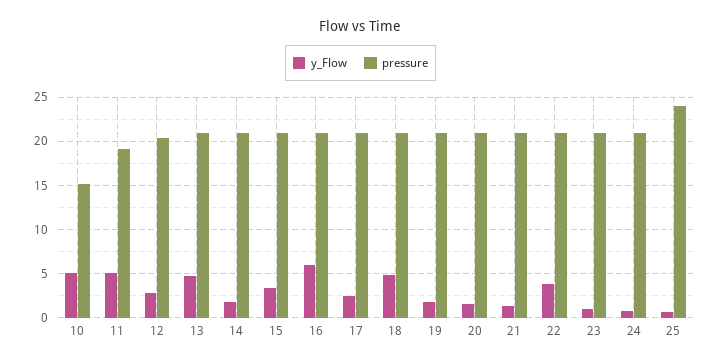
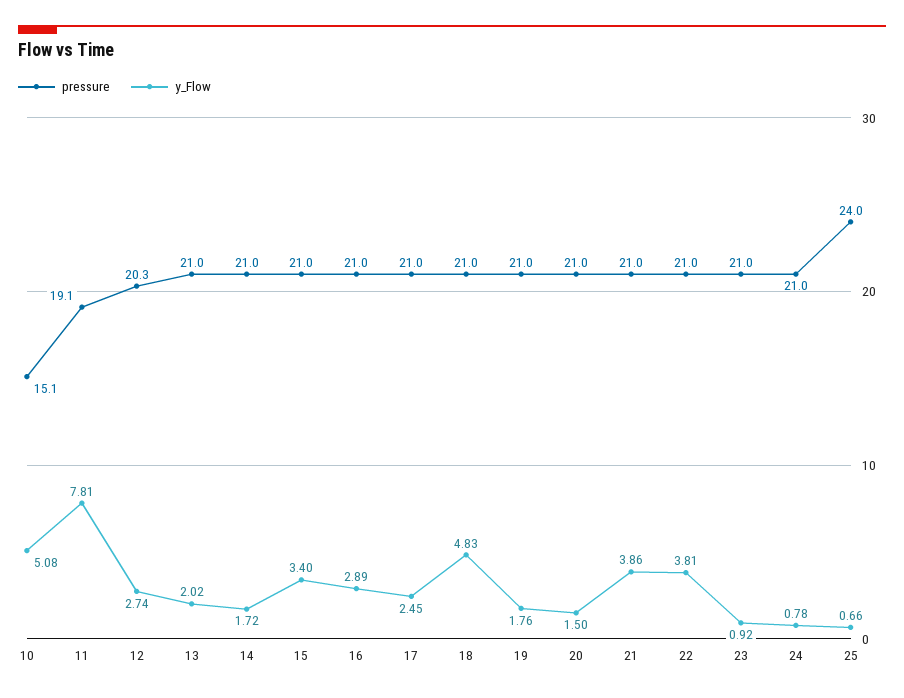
  {
    "y_Flow": {
      "10": 5.08,
-     "11": 5,
+     "11": 7.81,
      "12": 2.74,
-     "13": 5,
+     "13": 2.02,
      "14": 1.72,
      "15": 3.4,
-     "16": 6,
+     "16": 2.89,
      "17": 2.45,
      "18": 4.83,
      "19": 1.76,
      "20": 1.5,
-     "21": 1,
+     "21": 3.86,
      "22": 3.81,
      "23": 0.92,
      "24": 0.78,
      "25": 0.66
    },
    "pressure": {
      "10": 15.1,
      "11": 19.1,
      "12": 20.3,
      "13": 21,
      "14": 21,
      "15": 21,
      "16": 21,
      "17": 21,
      "18": 21,
      "19": 21,
      "20": 21,
      "21": 21,
      "22": 21,
      "23": 21,
      "24": 21,
      "25": 24
    }
  }

